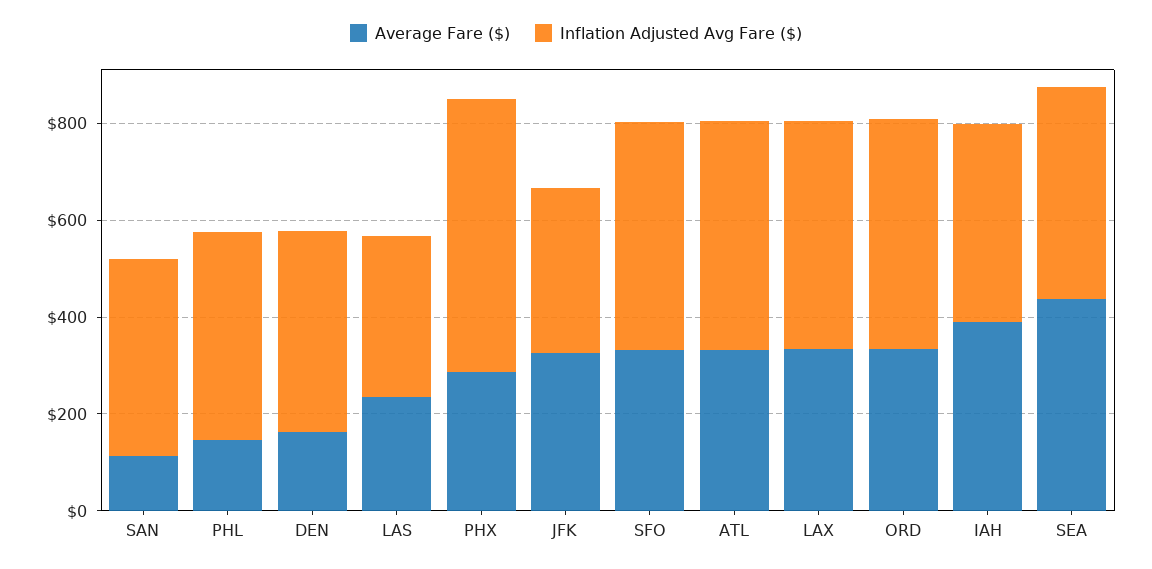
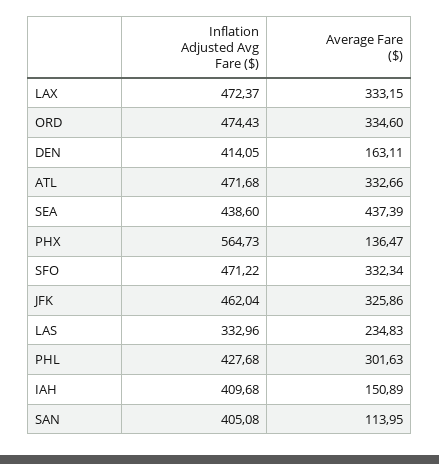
  {
    "Average Fare ($)": {
      "SAN": 113.95,
-     "PHL": 150,
+     "PHL": 301.63,
      "DEN": 163.11,
      "LAS": 234.83,
-     "PHX": 300,
+     "PHX": 136.47,
      "JFK": 325.86,
      "SFO": 332.34,
      "ATL": 332.66,
      "LAX": 333.15,
      "ORD": 334.6,
-     "IAH": 400,
+     "IAH": 150.89,
      "SEA": 437.39
    },
    "Inflation Adjusted Avg Fare ($)": {
      "SAN": 405.08,
      "PHL": 427.68,
      "DEN": 414.05,
      "LAS": 332.96,
      "PHX": 564.73,
-     "JFK": 350,
+     "JFK": 462.04,
      "SFO": 471.22,
      "ATL": 471.68,
      "LAX": 472.37,
      "ORD": 474.43,
      "IAH": 409.68,
      "SEA": 438.6
    }
  }

